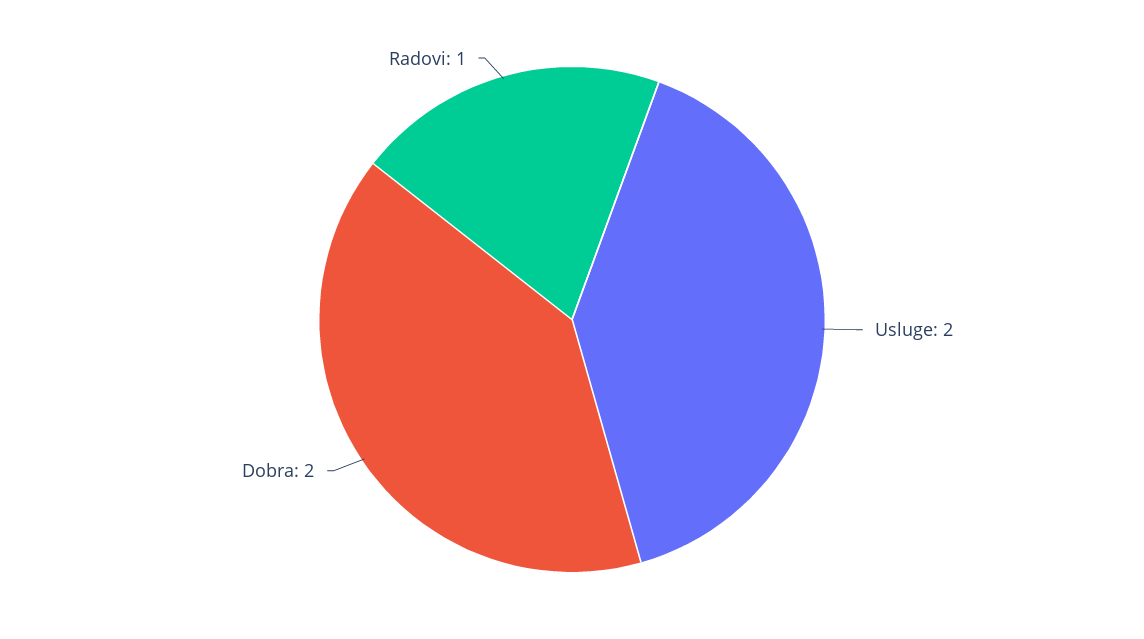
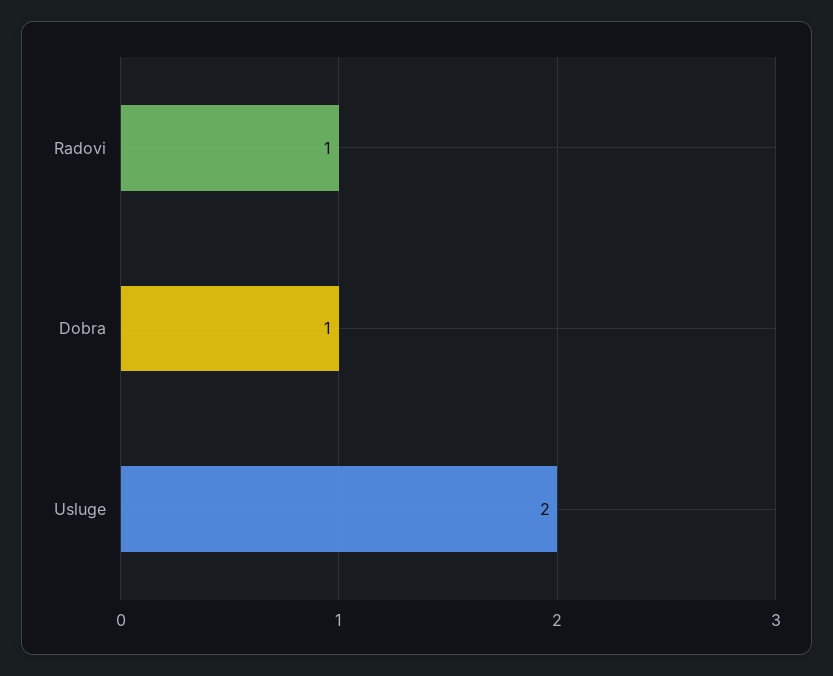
  {
    "Usluge": 2,
-   "Dobra": 2,
+   "Dobra": 1,
    "Radovi": 1
  }

